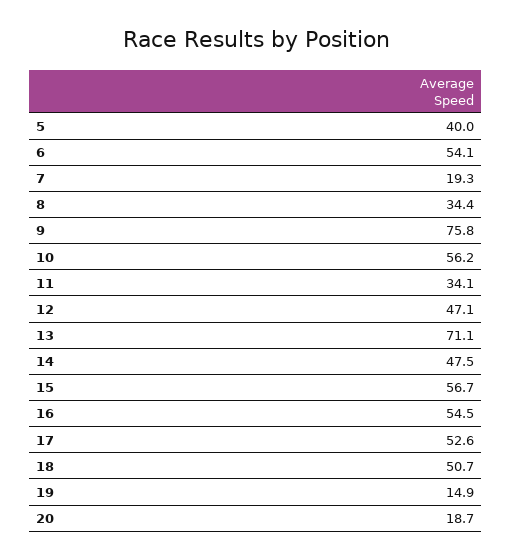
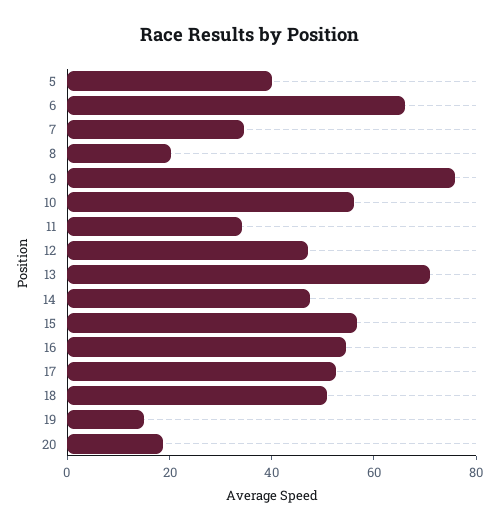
  {
    "5": 40,
-   "6": 54.1,
+   "6": 65,
-   "7": 19.3,
+   "7": 35,
-   "8": 34.4,
+   "8": 20,
    "9": 75.8,
    "10": 56.2,
    "11": 34.1,
    "12": 47.1,
    "13": 71.1,
    "14": 47.5,
    "15": 56.7,
    "16": 54.5,
    "17": 52.6,
    "18": 50.7,
    "19": 14.9,
    "20": 18.7
  }

